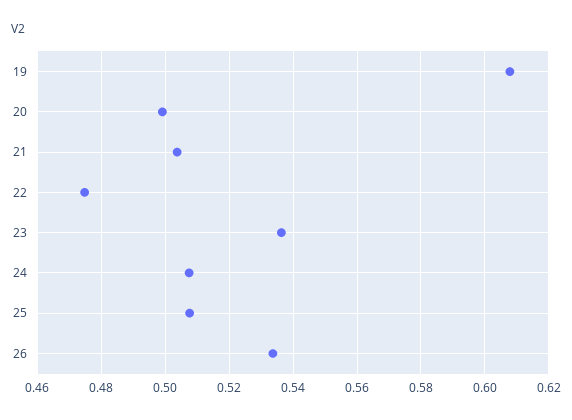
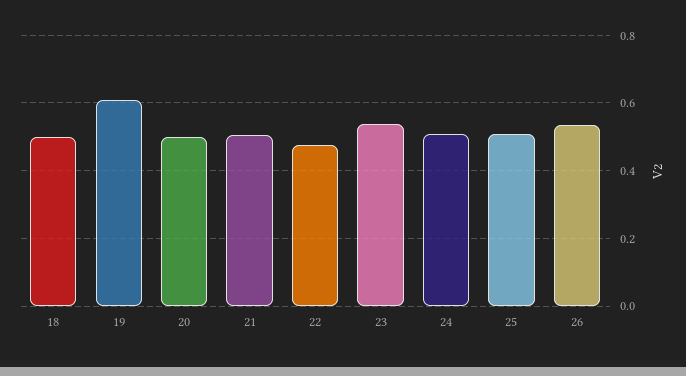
  {
    "19": 0.608,
    "20": 0.5,
    "21": 0.504,
    "22": 0.474,
    "23": 0.536,
    "24": 0.508,
    "25": 0.508,
-   "26": 0.534
+   "26": 0.534,
+   "18": 0.5
  }

